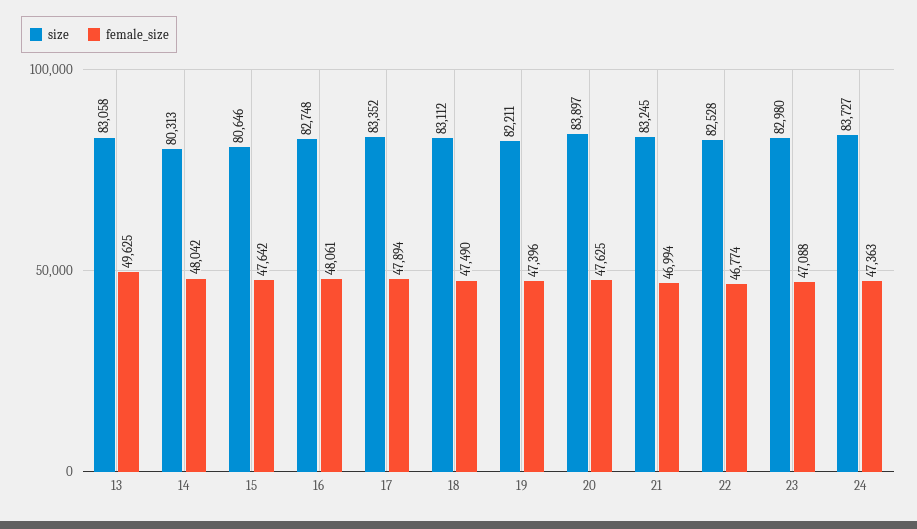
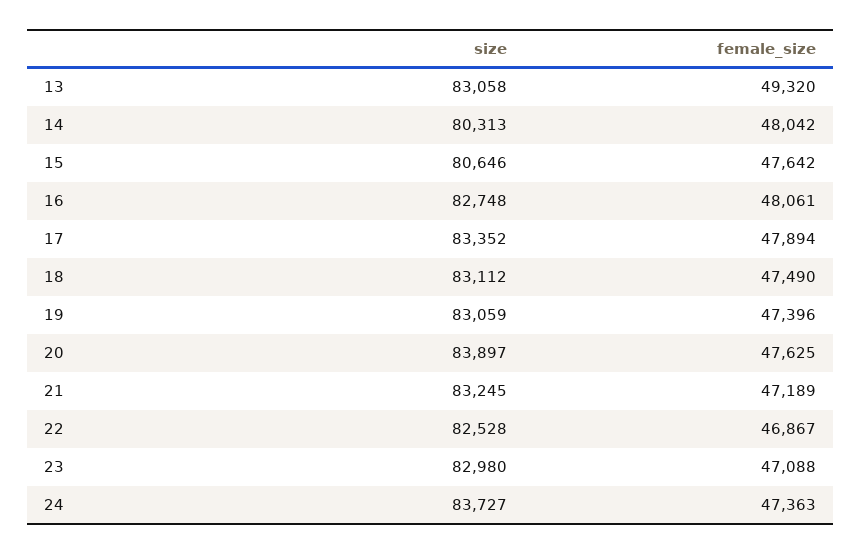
  {
    "size": {
      "13": 83058,
      "14": 80313,
      "15": 80646,
      "16": 82748,
      "17": 83352,
      "18": 83112,
-     "19": 82211,
+     "19": 83059,
      "20": 83897,
      "21": 83245,
      "22": 82528,
      "23": 82980,
      "24": 83727
    },
    "female_size": {
-     "13": 49625,
+     "13": 49320,
      "14": 48042,
      "15": 47642,
      "16": 48061,
      "17": 47894,
      "18": 47490,
      "19": 47396,
      "20": 47625,
-     "21": 46994,
+     "21": 47189,
-     "22": 46774,
+     "22": 46867,
      "23": 47088,
      "24": 47363
    }
  }

